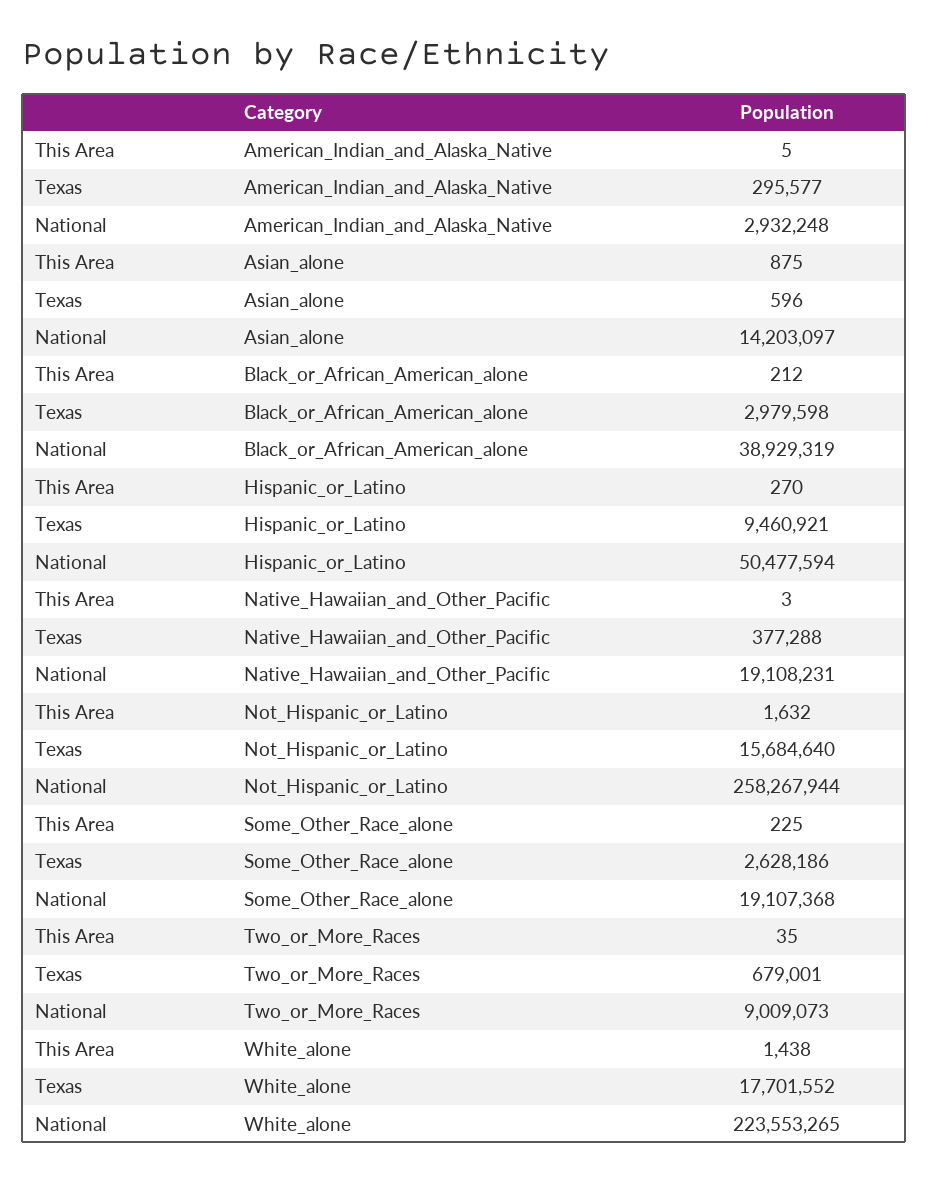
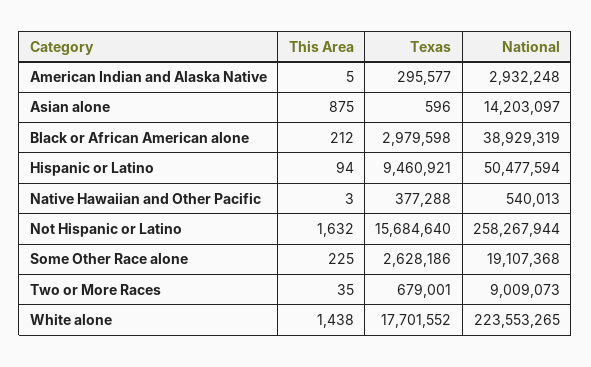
  {
    "This Area": {
      "American_Indian_and_Alaska_Native": 5,
      "Asian_alone": 875,
      "Black_or_African_American_alone": 212,
-     "Hispanic_or_Latino": 270,
+     "Hispanic_or_Latino": 94,
      "Native_Hawaiian_and_Other_Pacific": 3,
      "Not_Hispanic_or_Latino": 1632,
      "Some_Other_Race_alone": 225,
      "Two_or_More_Races": 35,
      "White_alone": 1438
    },
    "Texas": {
      "American_Indian_and_Alaska_Native": 295577,
      "Asian_alone": 596,
      "Black_or_African_American_alone": 2979598,
      "Hispanic_or_Latino": 9460921,
      "Native_Hawaiian_and_Other_Pacific": 377288,
      "Not_Hispanic_or_Latino": 15684640,
      "Some_Other_Race_alone": 2628186,
      "Two_or_More_Races": 679001,
      "White_alone": 17701552
    },
    "National": {
      "American_Indian_and_Alaska_Native": 2932248,
      "Asian_alone": 14203097,
      "Black_or_African_American_alone": 38929319,
      "Hispanic_or_Latino": 50477594,
-     "Native_Hawaiian_and_Other_Pacific": 19108231,
+     "Native_Hawaiian_and_Other_Pacific": 540013,
      "Not_Hispanic_or_Latino": 258267944,
      "Some_Other_Race_alone": 19107368,
      "Two_or_More_Races": 9009073,
      "White_alone": 223553265
    }
  }

